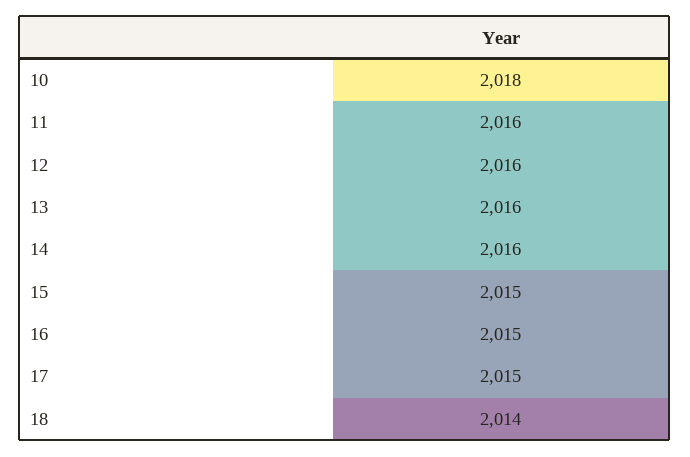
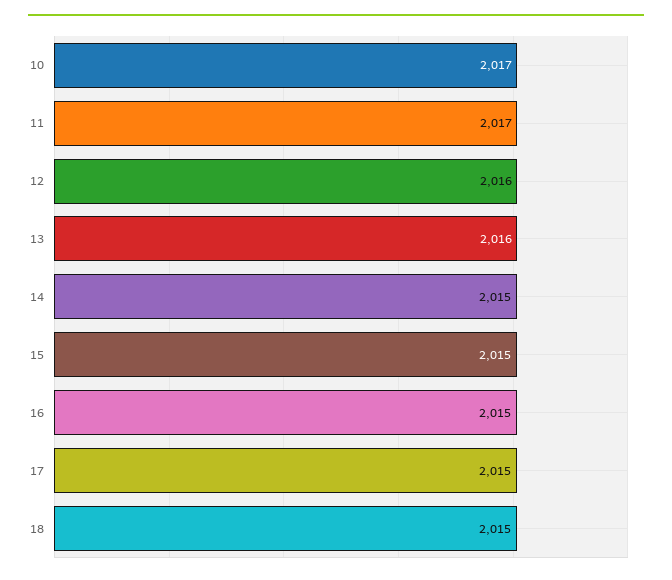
  {
-   "10": 2018,
+   "10": 2017,
-   "11": 2016,
+   "11": 2017,
    "12": 2016,
    "13": 2016,
-   "14": 2016,
+   "14": 2015,
    "15": 2015,
    "16": 2015,
    "17": 2015,
-   "18": 2014
+   "18": 2015
  }

